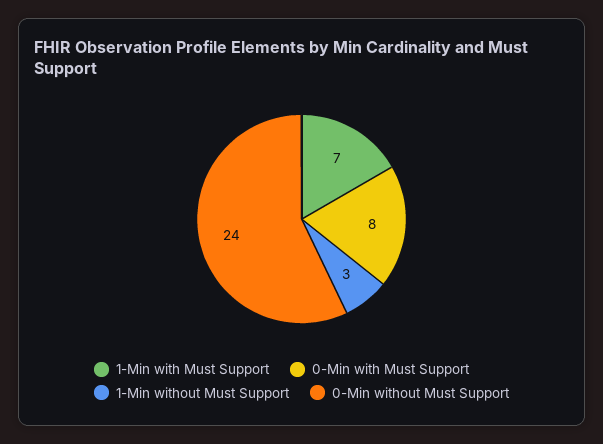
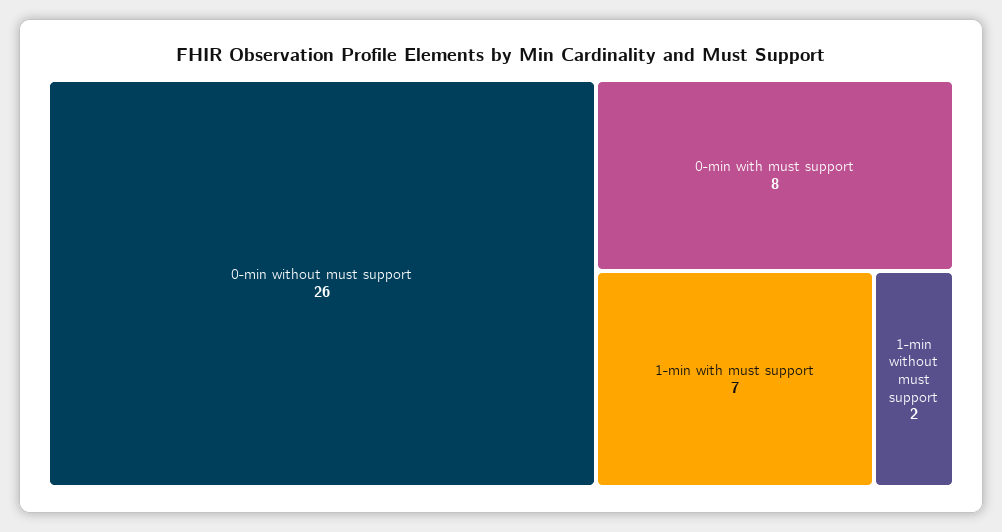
  {
    "1-Min with Must Support": 7,
    "0-Min with Must Support": 8,
-   "1-Min without Must Support": 3,
+   "1-Min without Must Support": 2,
-   "0-Min without Must Support": 24
+   "0-Min without Must Support": 26
  }

